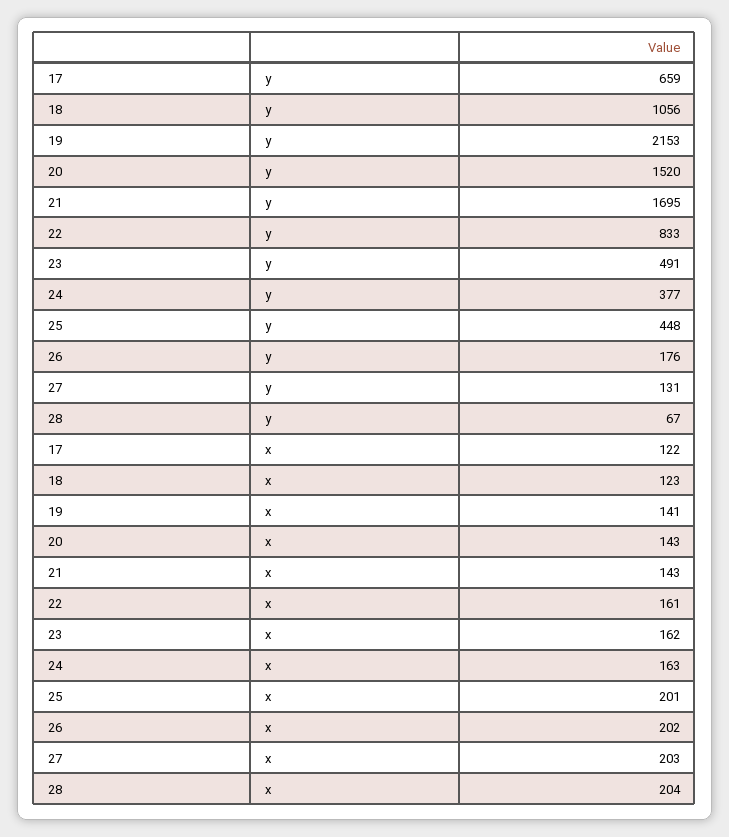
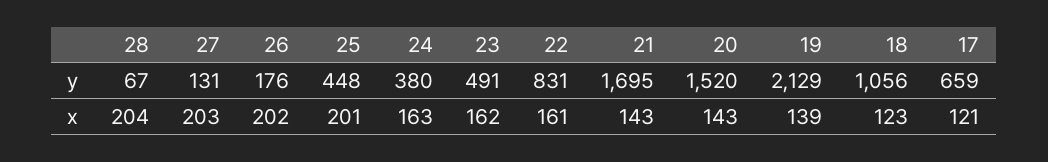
  {
    "17": {
      "y": 659,
-     "x": 122
+     "x": 121
    },
    "18": {
      "y": 1056,
      "x": 123
    },
    "19": {
-     "y": 2153,
+     "y": 2129,
-     "x": 141
+     "x": 139
    },
    "20": {
      "y": 1520,
      "x": 143
    },
    "21": {
      "y": 1695,
      "x": 143
    },
    "22": {
-     "y": 833,
+     "y": 831,
      "x": 161
    },
    "23": {
      "y": 491,
      "x": 162
    },
    "24": {
-     "y": 377,
+     "y": 380,
      "x": 163
    },
    "25": {
      "y": 448,
      "x": 201
    },
    "26": {
      "y": 176,
      "x": 202
    },
    "27": {
      "y": 131,
      "x": 203
    },
    "28": {
      "y": 67,
      "x": 204
    }
  }

